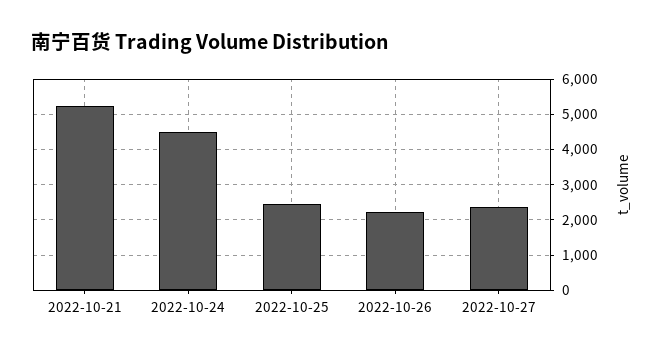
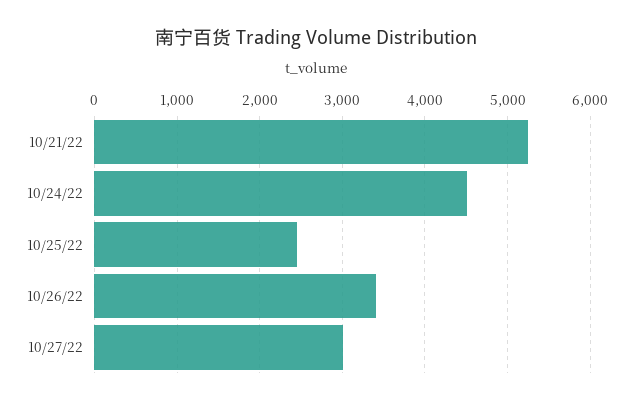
  {
    "2022-10-21": 5200,
    "2022-10-24": 4500,
    "2022-10-25": 2400,
-   "2022-10-26": 2200,
+   "2022-10-26": 3400,
-   "2022-10-27": 2400
+   "2022-10-27": 3000
  }

